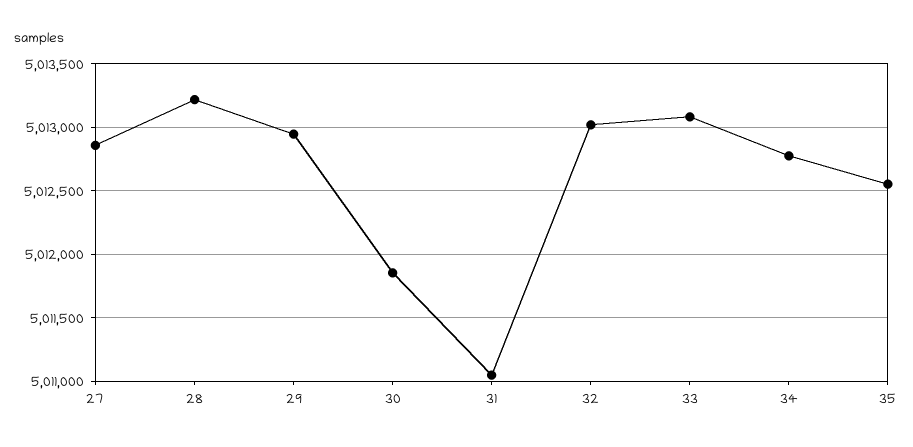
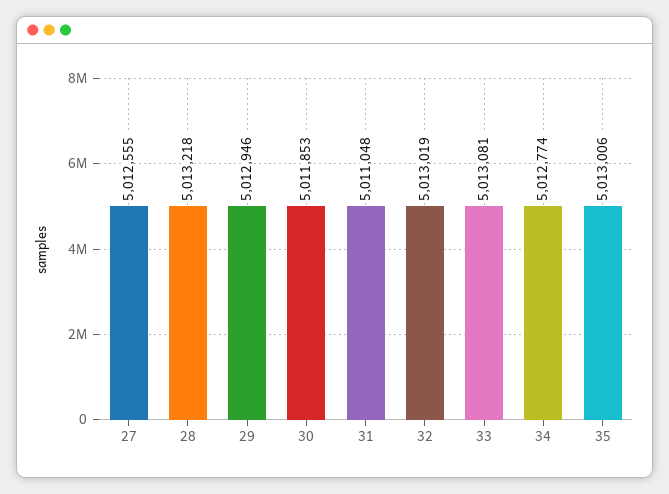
  {
-   "27": 5012850,
+   "27": 5012555,
    "28": 5013218,
    "29": 5012946,
    "30": 5011853,
    "31": 5011048,
    "32": 5013019,
    "33": 5013081,
    "34": 5012774,
-   "35": 5012550
+   "35": 5013006
  }

